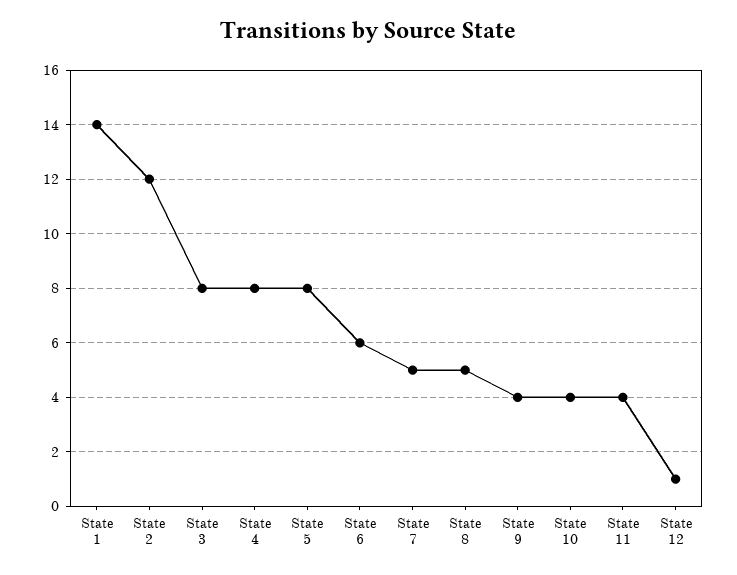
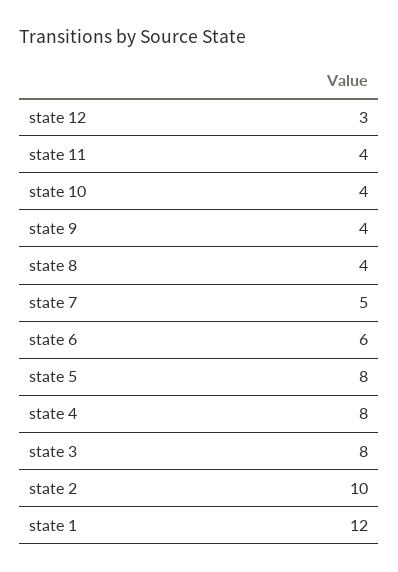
  {
-   "State 1": 14,
+   "State 1": 12,
-   "State 2": 12,
+   "State 2": 10,
    "State 3": 8,
    "State 4": 8,
    "State 5": 8,
    "State 6": 6,
    "State 7": 5,
-   "State 8": 5,
+   "State 8": 4,
    "State 9": 4,
    "State 10": 4,
    "State 11": 4,
-   "State 12": 1
+   "State 12": 3
  }

